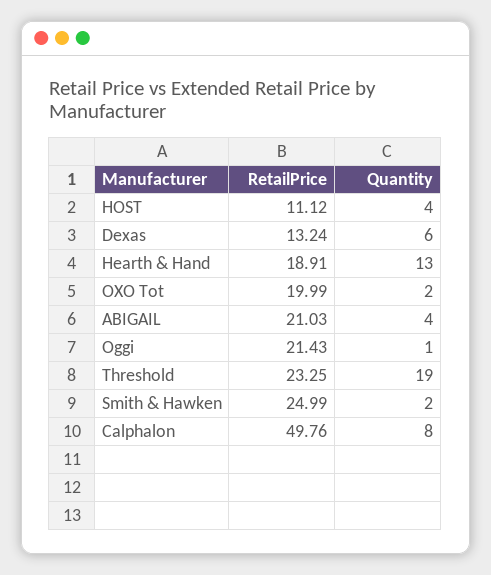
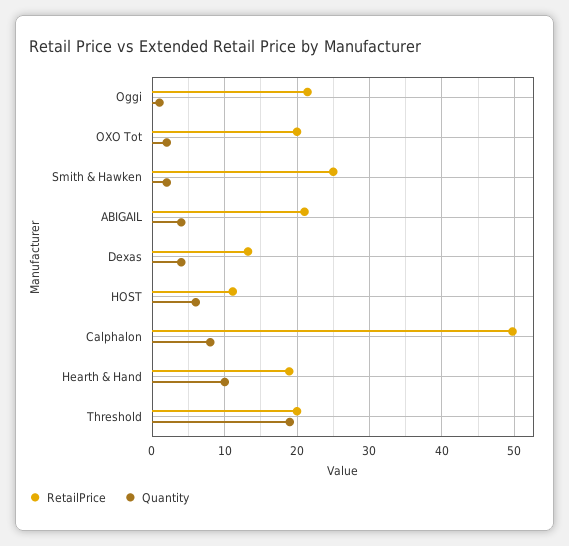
  {
    "RetailPrice": {
      "HOST": 11.12,
      "Dexas": 13.24,
      "Hearth & Hand": 18.91,
      "OXO Tot": 19.99,
      "ABIGAIL": 21.03,
      "Oggi": 21.43,
-     "Threshold": 23.25,
+     "Threshold": 20,
      "Smith & Hawken": 24.99,
      "Calphalon": 49.76
    },
    "Quantity": {
-     "HOST": 4,
+     "HOST": 6,
-     "Dexas": 6,
+     "Dexas": 4,
-     "Hearth & Hand": 13,
+     "Hearth & Hand": 10,
      "OXO Tot": 2,
      "ABIGAIL": 4,
      "Oggi": 1,
      "Threshold": 19,
      "Smith & Hawken": 2,
      "Calphalon": 8
    }
  }

